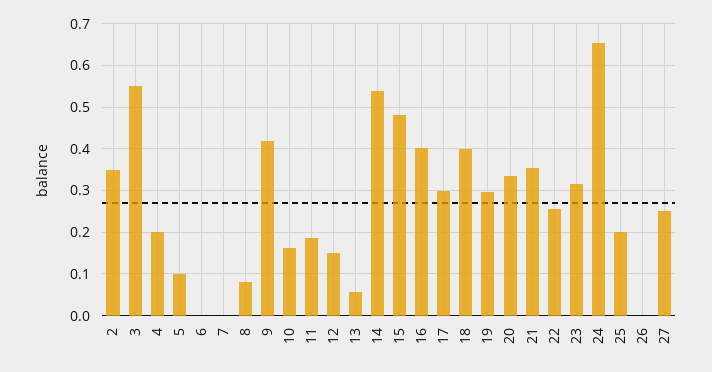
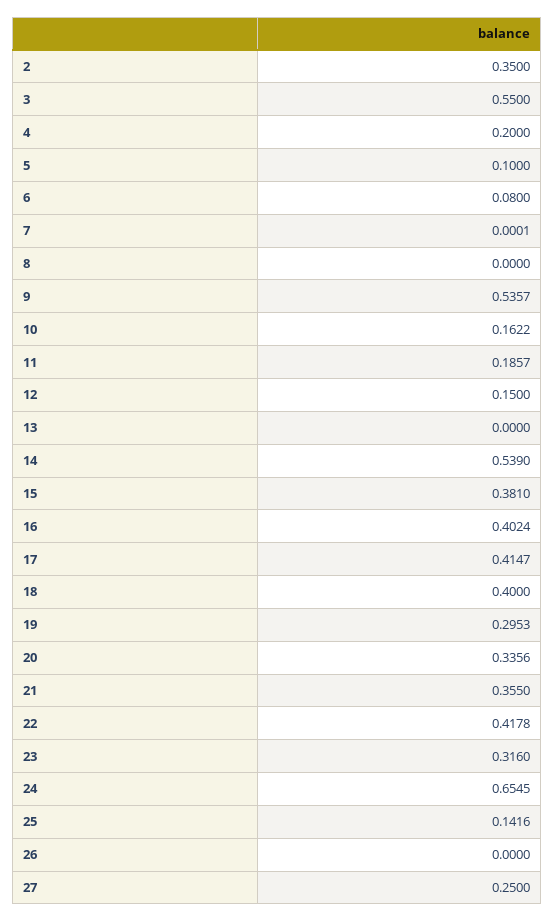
  {
    "2": 0.35,
    "3": 0.55,
    "4": 0.2,
    "5": 0.1,
-   "6": 0,
+   "6": 0.08,
    "7": 0.0001,
-   "8": 0.08,
+   "8": 0,
-   "9": 0.42,
+   "9": 0.5357,
    "10": 0.1622,
    "11": 0.1857,
    "12": 0.15,
-   "13": 0.06,
+   "13": 0,
    "14": 0.539,
-   "15": 0.48,
+   "15": 0.381,
    "16": 0.4024,
-   "17": 0.3,
+   "17": 0.4147,
    "18": 0.4,
    "19": 0.2953,
    "20": 0.3356,
    "21": 0.355,
-   "22": 0.26,
+   "22": 0.4178,
    "23": 0.316,
    "24": 0.6545,
-   "25": 0.2,
+   "25": 0.1416,
    "26": 0,
    "27": 0.25
  }

